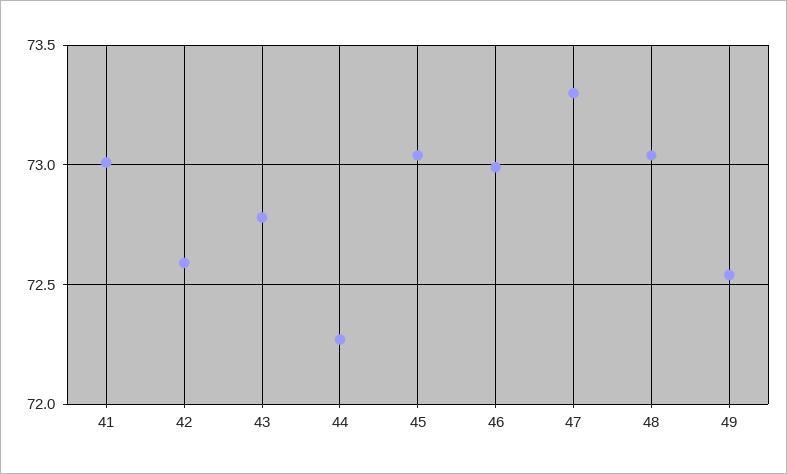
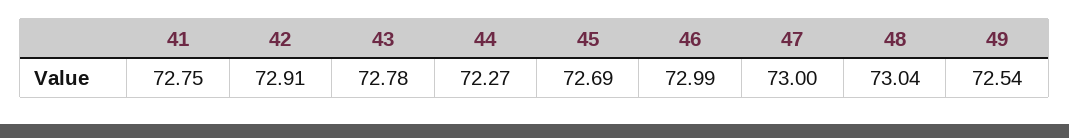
  {
-   "41": 73,
+   "41": 72.75,
-   "42": 72.6,
+   "42": 72.91,
    "43": 72.78,
    "44": 72.27,
-   "45": 73.05,
+   "45": 72.69,
    "46": 72.99,
-   "47": 73.3,
+   "47": 73,
    "48": 73.04,
    "49": 72.54
  }

